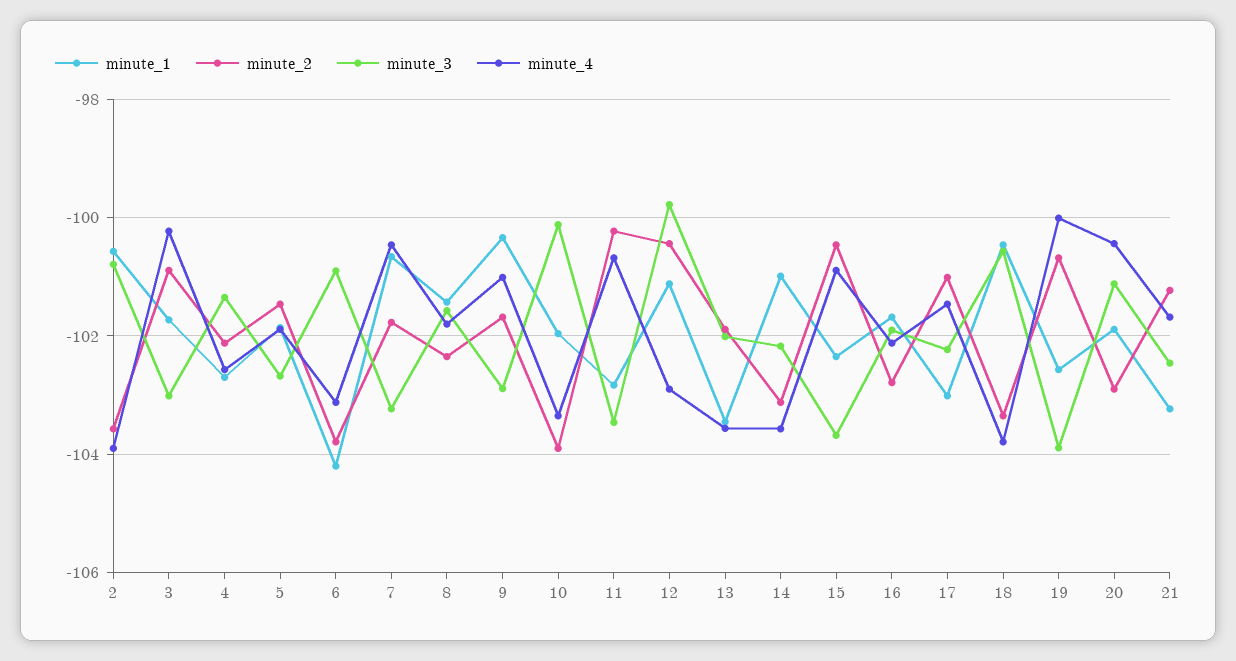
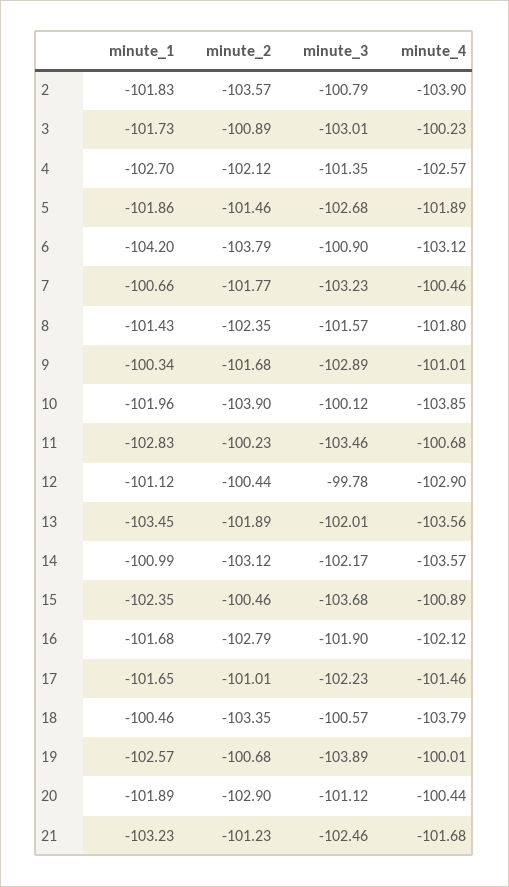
  {
    "minute_1": {
-     "2": -100.6,
+     "2": -101.83,
      "3": -101.73,
      "4": -102.7,
      "5": -101.86,
      "6": -104.2,
      "7": -100.66,
      "8": -101.43,
      "9": -100.34,
      "10": -101.96,
      "11": -102.83,
      "12": -101.12,
      "13": -103.45,
      "14": -100.99,
      "15": -102.35,
      "16": -101.68,
-     "17": -103,
+     "17": -101.65,
      "18": -100.46,
      "19": -102.57,
      "20": -101.89,
      "21": -103.23
    },
    "minute_2": {
      "2": -103.57,
      "3": -100.89,
      "4": -102.12,
      "5": -101.46,
      "6": -103.79,
      "7": -101.77,
      "8": -102.35,
      "9": -101.68,
      "10": -103.9,
      "11": -100.23,
      "12": -100.44,
      "13": -101.89,
      "14": -103.12,
      "15": -100.46,
      "16": -102.79,
      "17": -101.01,
      "18": -103.35,
      "19": -100.68,
      "20": -102.9,
      "21": -101.23
    },
    "minute_3": {
      "2": -100.79,
      "3": -103.01,
      "4": -101.35,
      "5": -102.68,
      "6": -100.9,
      "7": -103.23,
      "8": -101.57,
      "9": -102.89,
      "10": -100.12,
      "11": -103.46,
      "12": -99.78,
      "13": -102.01,
      "14": -102.17,
      "15": -103.68,
      "16": -101.9,
      "17": -102.23,
      "18": -100.57,
      "19": -103.89,
      "20": -101.12,
      "21": -102.46
    },
    "minute_4": {
      "2": -103.9,
      "3": -100.23,
      "4": -102.57,
      "5": -101.89,
      "6": -103.12,
      "7": -100.46,
      "8": -101.8,
      "9": -101.01,
-     "10": -103.4,
+     "10": -103.85,
      "11": -100.68,
      "12": -102.9,
      "13": -103.56,
      "14": -103.57,
      "15": -100.89,
      "16": -102.12,
      "17": -101.46,
      "18": -103.79,
      "19": -100.01,
      "20": -100.44,
      "21": -101.68
    }
  }

